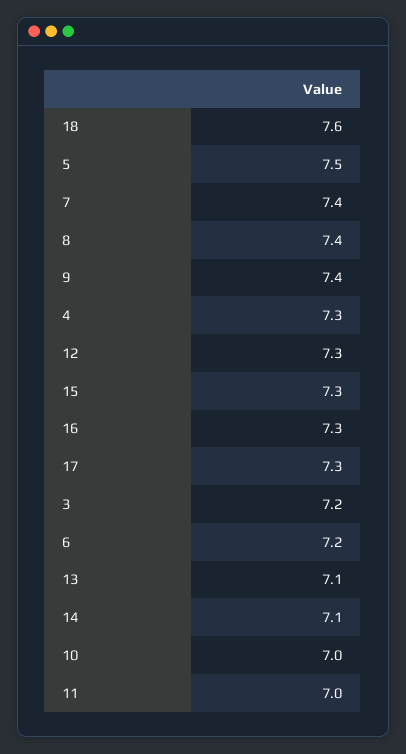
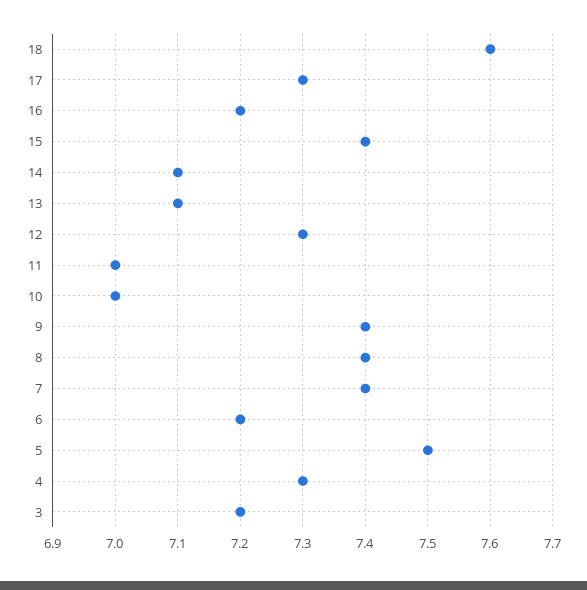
  {
    "18": 7.6,
    "5": 7.5,
    "7": 7.4,
    "8": 7.4,
    "9": 7.4,
    "4": 7.3,
    "12": 7.3,
-   "15": 7.3,
+   "15": 7.4,
-   "16": 7.3,
+   "16": 7.2,
    "17": 7.3,
    "3": 7.2,
    "6": 7.2,
    "13": 7.1,
    "14": 7.1,
    "10": 7,
    "11": 7
  }

